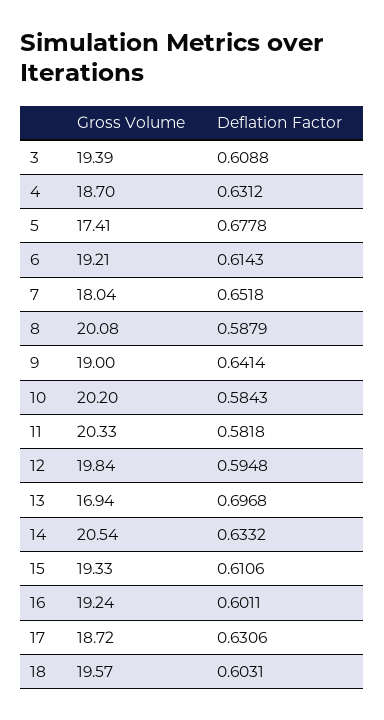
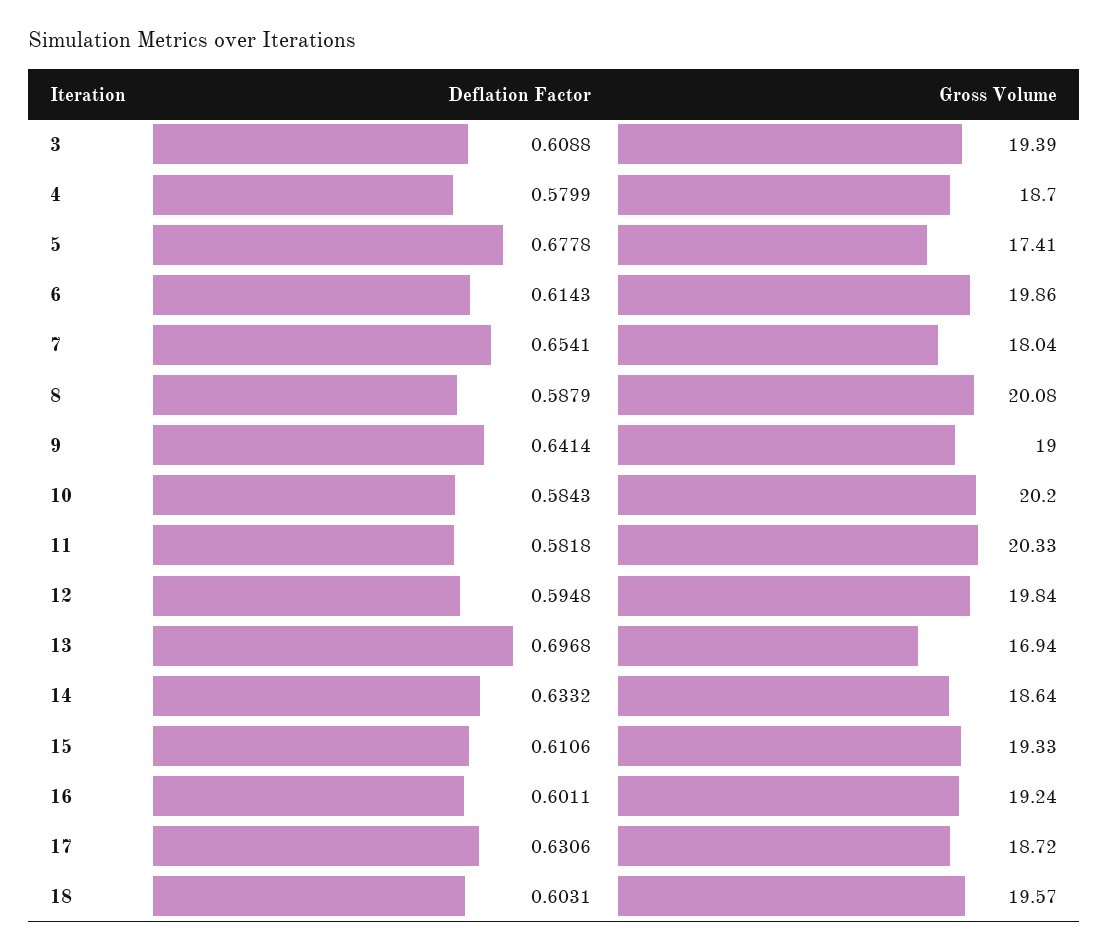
  {
    "Gross Volume": {
      "3": 19.39,
      "4": 18.7,
      "5": 17.41,
-     "6": 19.21,
+     "6": 19.86,
      "7": 18.04,
      "8": 20.08,
      "9": 19,
      "10": 20.2,
      "11": 20.33,
      "12": 19.84,
      "13": 16.94,
-     "14": 20.54,
+     "14": 18.64,
      "15": 19.33,
      "16": 19.24,
      "17": 18.72,
      "18": 19.57
    },
    "Deflation Factor": {
      "3": 0.6088,
-     "4": 0.6312,
+     "4": 0.5799,
      "5": 0.6778,
      "6": 0.6143,
-     "7": 0.6518,
+     "7": 0.6541,
      "8": 0.5879,
      "9": 0.6414,
      "10": 0.5843,
      "11": 0.5818,
      "12": 0.5948,
      "13": 0.6968,
      "14": 0.6332,
      "15": 0.6106,
      "16": 0.6011,
      "17": 0.6306,
      "18": 0.6031
    }
  }

